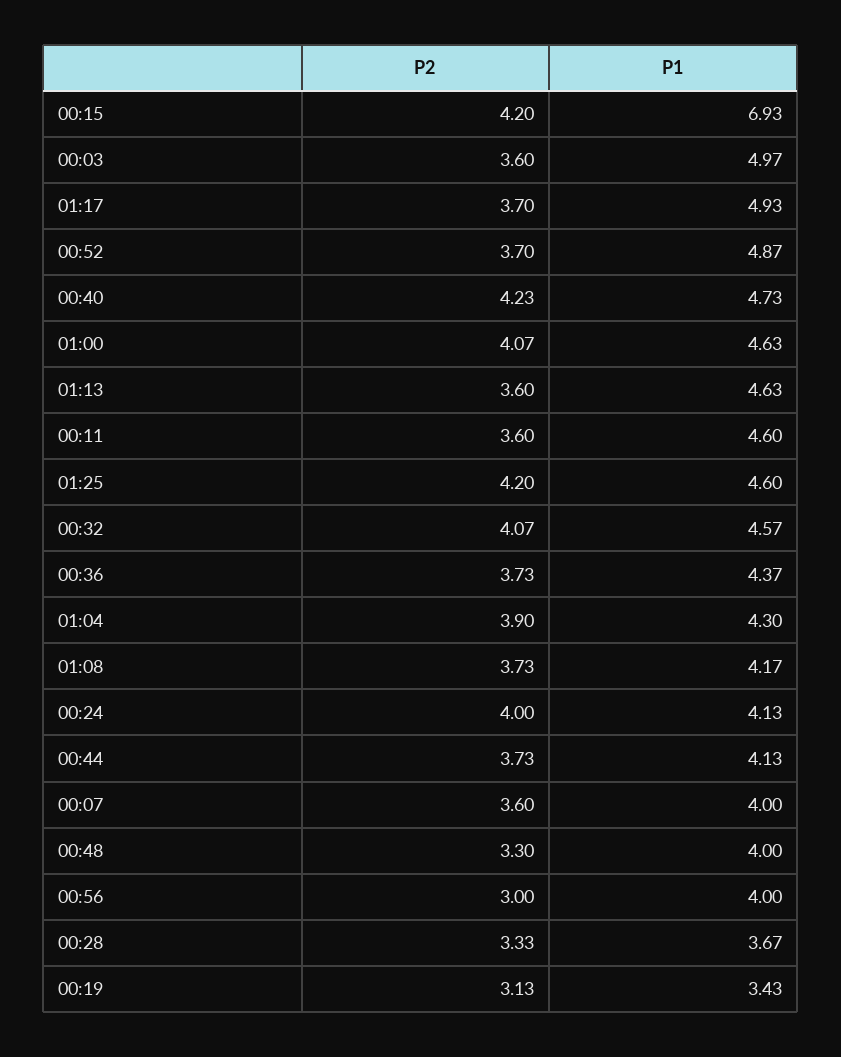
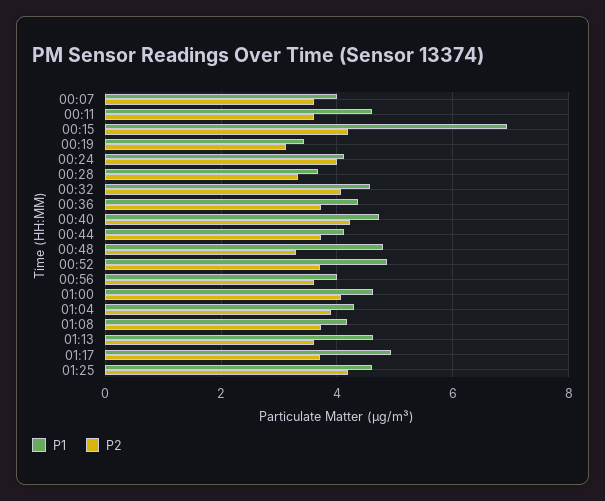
  {
    "P2": {
      "00:15": 4.2,
-     "00:03": 3.6,
      "01:17": 3.7,
      "00:52": 3.7,
      "00:40": 4.23,
      "01:00": 4.07,
      "01:13": 3.6,
      "00:11": 3.6,
      "01:25": 4.2,
      "00:32": 4.07,
      "00:36": 3.73,
      "01:04": 3.9,
      "01:08": 3.73,
      "00:24": 4,
      "00:44": 3.73,
      "00:07": 3.6,
      "00:48": 3.3,
-     "00:56": 3,
+     "00:56": 3.6,
      "00:28": 3.33,
      "00:19": 3.13
    },
    "P1": {
      "00:15": 6.93,
-     "00:03": 4.97,
      "01:17": 4.93,
      "00:52": 4.87,
      "00:40": 4.73,
      "01:00": 4.63,
      "01:13": 4.63,
      "00:11": 4.6,
      "01:25": 4.6,
      "00:32": 4.57,
      "00:36": 4.37,
      "01:04": 4.3,
      "01:08": 4.17,
      "00:24": 4.13,
      "00:44": 4.13,
      "00:07": 4,
-     "00:48": 4,
+     "00:48": 4.8,
      "00:56": 4,
      "00:28": 3.67,
      "00:19": 3.43
    }
  }

